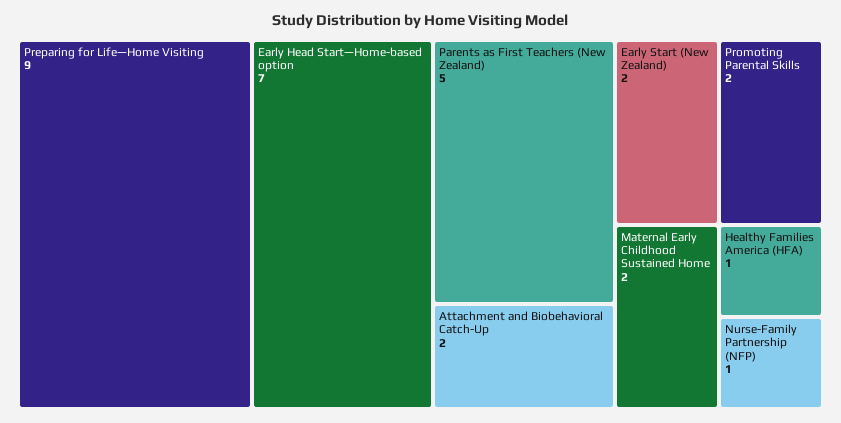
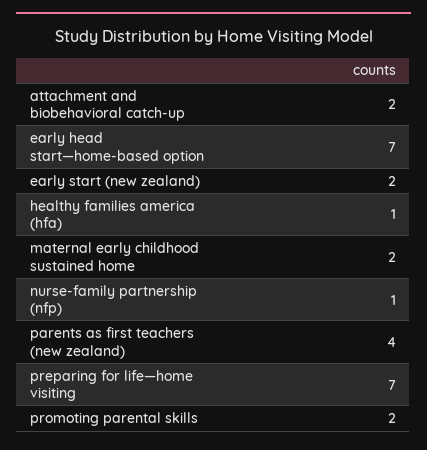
  {
-   "Preparing for Life—Home Visiting": 9,
+   "Preparing for Life—Home Visiting": 7,
    "Early Head Start—Home-based option": 7,
-   "Parents as First Teachers (New Zealand)": 5,
+   "Parents as First Teachers (New Zealand)": 4,
    "Attachment and Biobehavioral Catch-Up": 2,
    "Early Start (New Zealand)": 2,
    "Promoting Parental Skills": 2,
    "Maternal Early Childhood Sustained Home": 2,
    "Healthy Families America (HFA)": 1,
    "Nurse-Family Partnership (NFP)": 1
  }

